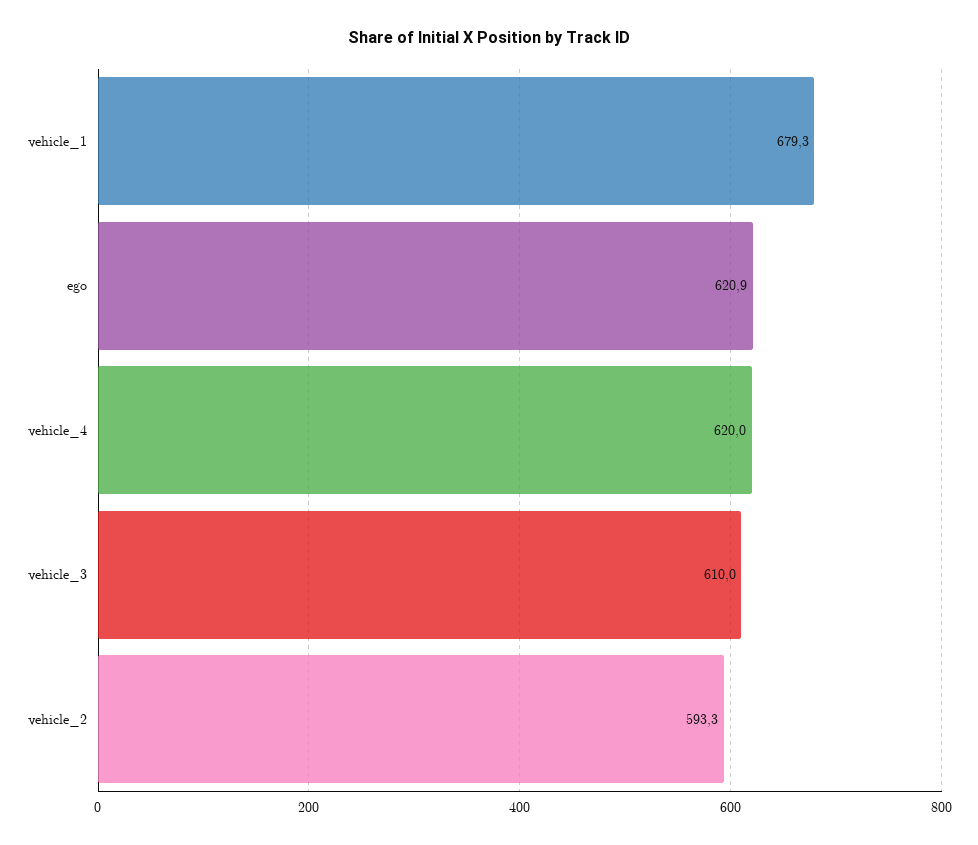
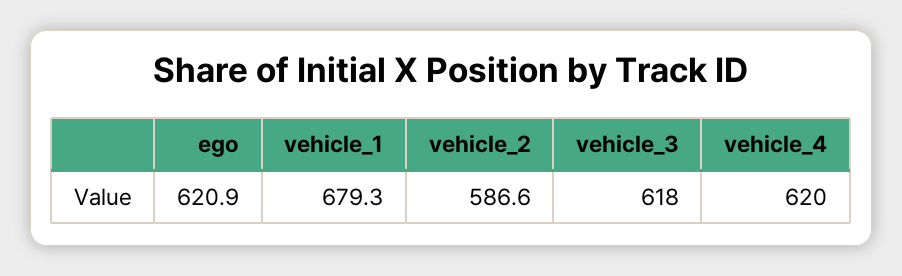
  {
    "vehicle_1": 679.3,
    "ego": 620.9,
    "vehicle_4": 620,
-   "vehicle_3": 610,
+   "vehicle_3": 618,
-   "vehicle_2": 593.3
+   "vehicle_2": 586.6
  }

